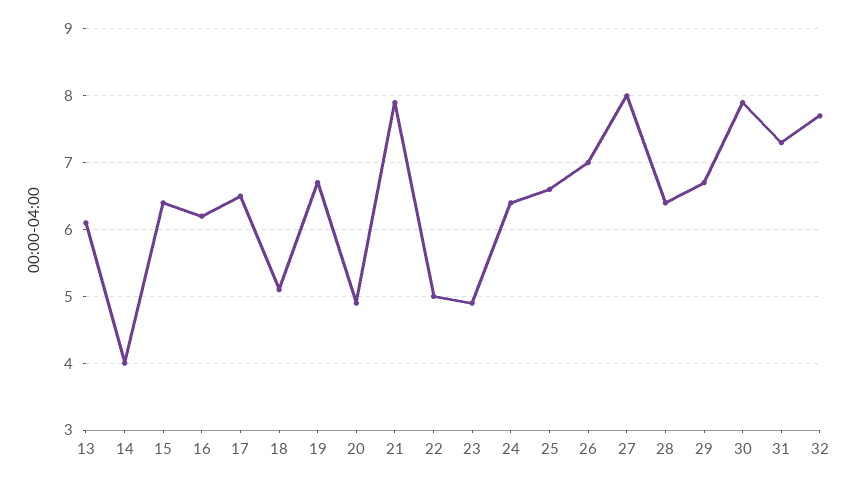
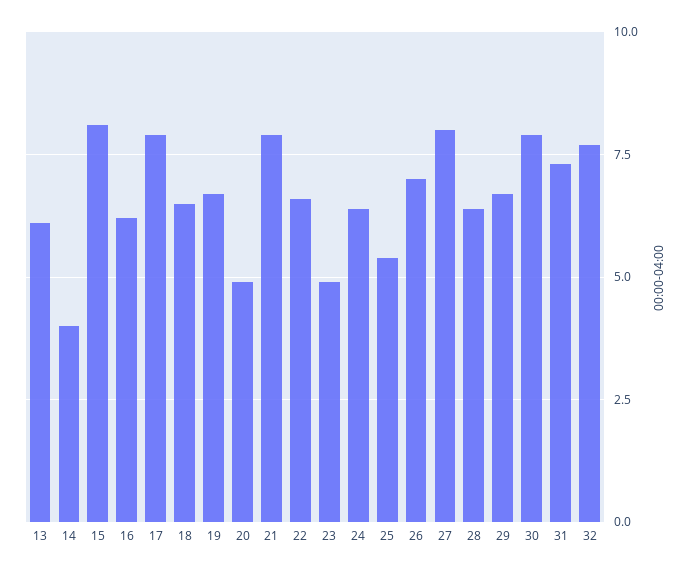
  {
    "13": 6.1,
    "14": 4,
-   "15": 6.4,
+   "15": 8,
    "16": 6.2,
-   "17": 6.5,
+   "17": 8,
-   "18": 5.1,
+   "18": 6.5,
    "19": 6.7,
    "20": 4.9,
    "21": 7.9,
-   "22": 5,
+   "22": 6.5,
    "23": 4.9,
    "24": 6.4,
-   "25": 6.6,
+   "25": 5.5,
    "26": 7,
    "27": 8,
    "28": 6.4,
    "29": 6.7,
    "30": 7.9,
    "31": 7.3,
    "32": 7.7
  }

